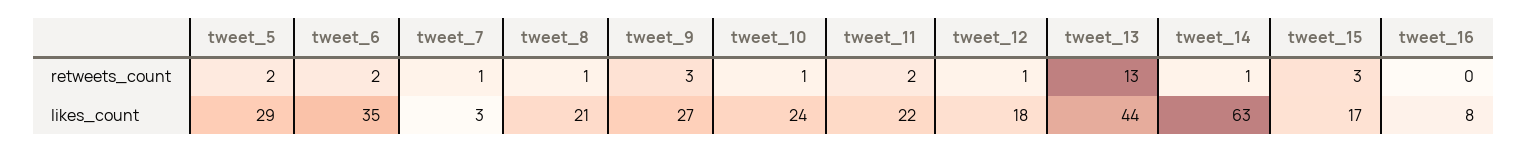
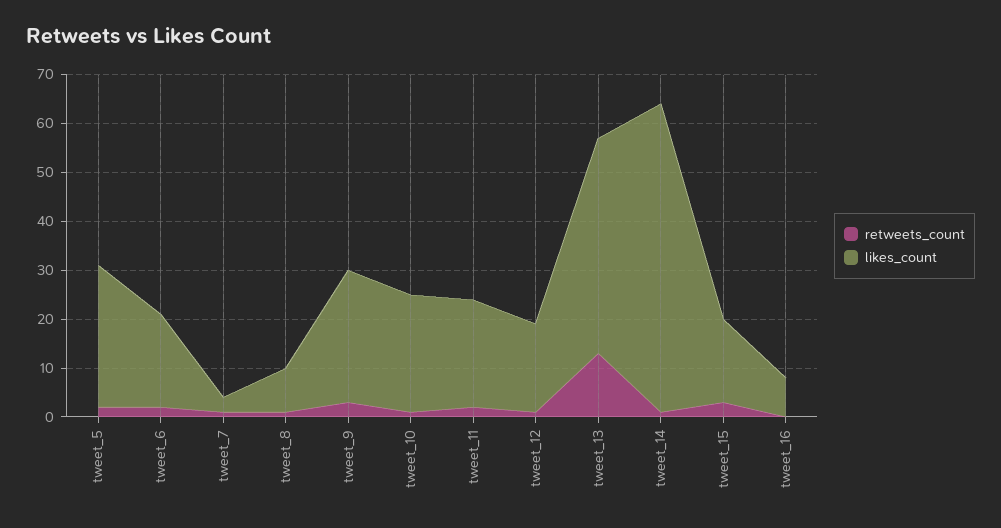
  {
    "retweets_count": {
      "tweet_5": 2,
      "tweet_6": 2,
      "tweet_7": 1,
      "tweet_8": 1,
      "tweet_9": 3,
      "tweet_10": 1,
      "tweet_11": 2,
      "tweet_12": 1,
      "tweet_13": 13,
      "tweet_14": 1,
      "tweet_15": 3,
      "tweet_16": 0
    },
    "likes_count": {
      "tweet_5": 29,
-     "tweet_6": 35,
+     "tweet_6": 20,
      "tweet_7": 3,
-     "tweet_8": 21,
+     "tweet_8": 10,
      "tweet_9": 27,
      "tweet_10": 24,
      "tweet_11": 22,
      "tweet_12": 18,
      "tweet_13": 44,
      "tweet_14": 63,
      "tweet_15": 17,
      "tweet_16": 8
    }
  }

